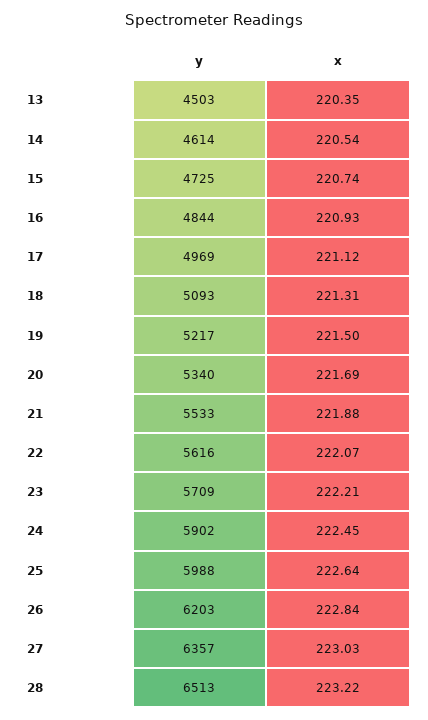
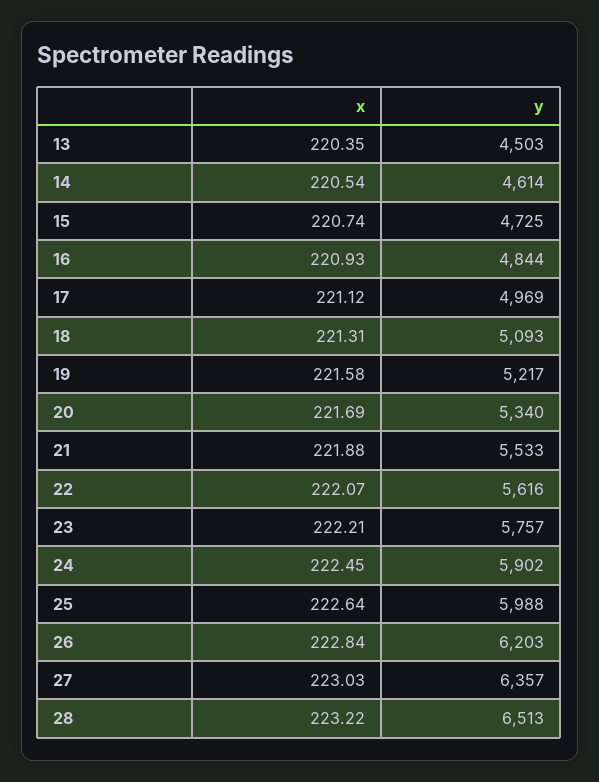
  {
    "y": {
      "13": 4503,
      "14": 4614,
      "15": 4725,
      "16": 4844,
      "17": 4969,
      "18": 5093,
      "19": 5217,
      "20": 5340,
      "21": 5533,
      "22": 5616,
-     "23": 5709,
+     "23": 5757,
      "24": 5902,
      "25": 5988,
      "26": 6203,
      "27": 6357,
      "28": 6513
    },
    "x": {
      "13": 220.35,
      "14": 220.54,
      "15": 220.74,
      "16": 220.93,
      "17": 221.12,
      "18": 221.31,
-     "19": 221.5,
+     "19": 221.58,
      "20": 221.69,
      "21": 221.88,
      "22": 222.07,
      "23": 222.21,
      "24": 222.45,
      "25": 222.64,
      "26": 222.84,
      "27": 223.03,
      "28": 223.22
    }
  }

